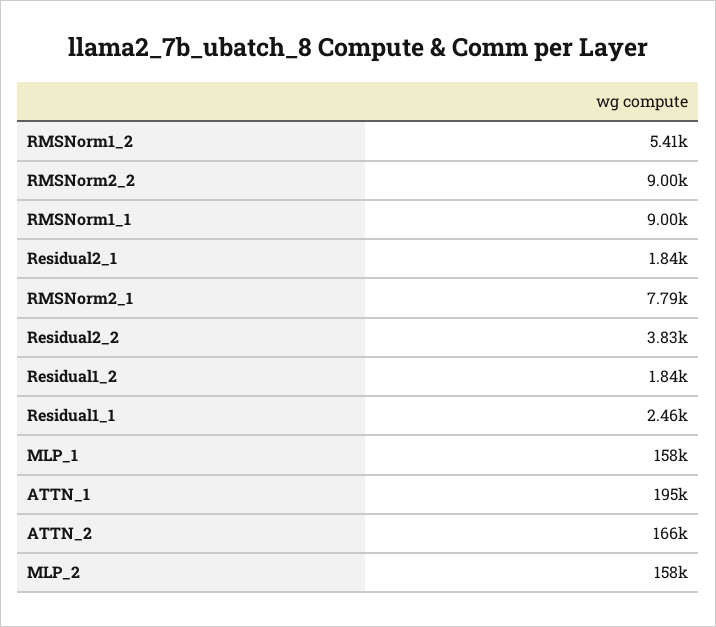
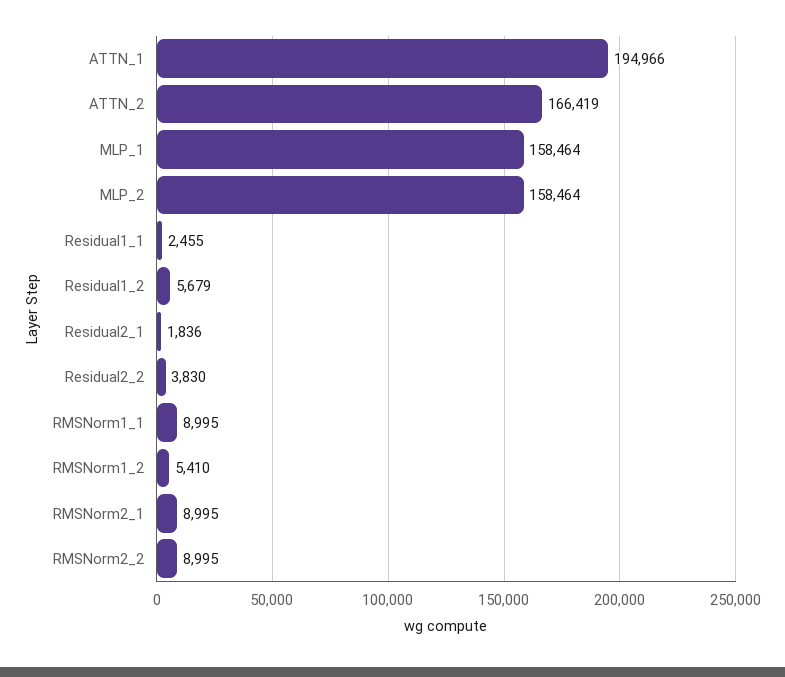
  {
    "RMSNorm1_2": 5410,
    "RMSNorm2_2": 8995,
    "RMSNorm1_1": 8995,
    "Residual2_1": 1836,
-   "RMSNorm2_1": 7790,
+   "RMSNorm2_1": 8995,
    "Residual2_2": 3830,
-   "Residual1_2": 1840,
+   "Residual1_2": 5679,
    "Residual1_1": 2455,
    "MLP_1": 158464,
    "ATTN_1": 194966,
    "ATTN_2": 166419,
    "MLP_2": 158464
  }

